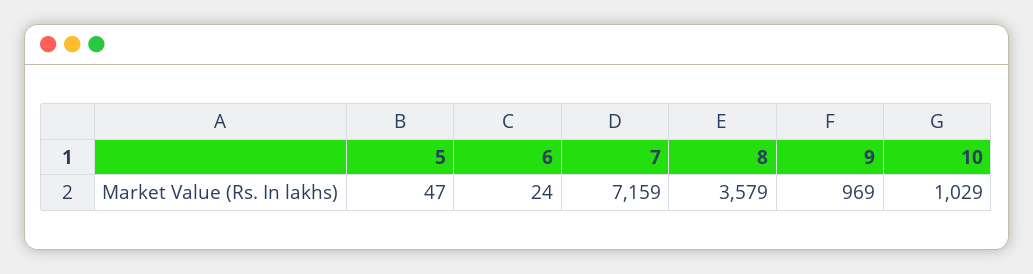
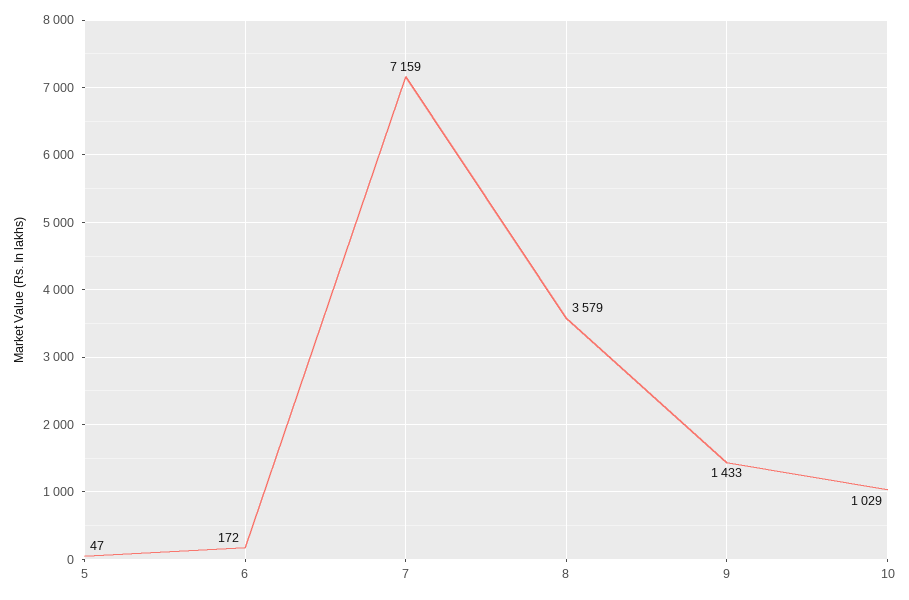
  {
    "5": 47,
-   "6": 24,
+   "6": 172,
    "7": 7159,
    "8": 3579,
-   "9": 969,
+   "9": 1433,
    "10": 1029
  }

